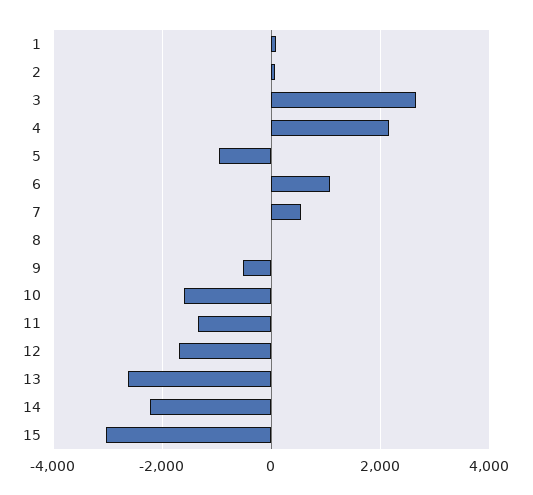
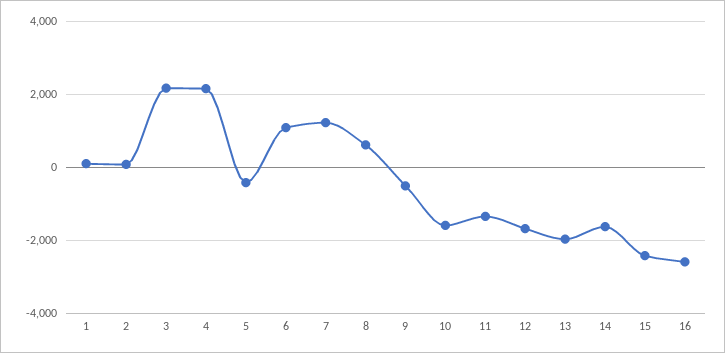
  {
    "1": 0,
    "2": 0,
-   "3": 2600,
+   "3": 2200,
    "4": 2200,
-   "5": -1000,
+   "5": -400,
    "6": 1000,
-   "7": 600,
+   "7": 1200,
-   "8": 0,
+   "8": 600,
    "9": -600,
    "10": -1600,
    "11": -1400,
    "12": -1600,
-   "13": -2600,
+   "13": -2000,
-   "14": -2200,
+   "14": -1600,
-   "15": -3000
+   "15": -2400,
+   "16": -2600
  }

